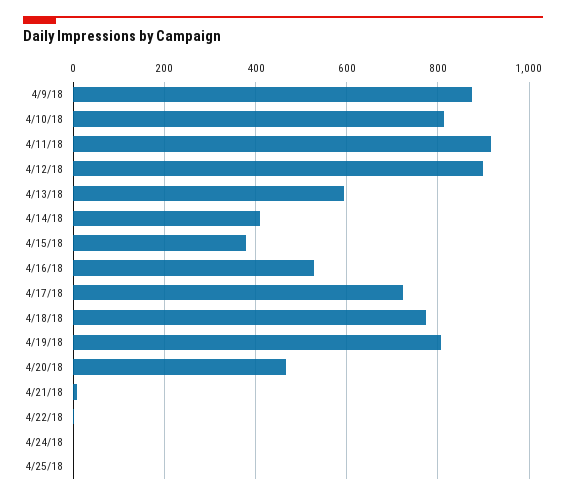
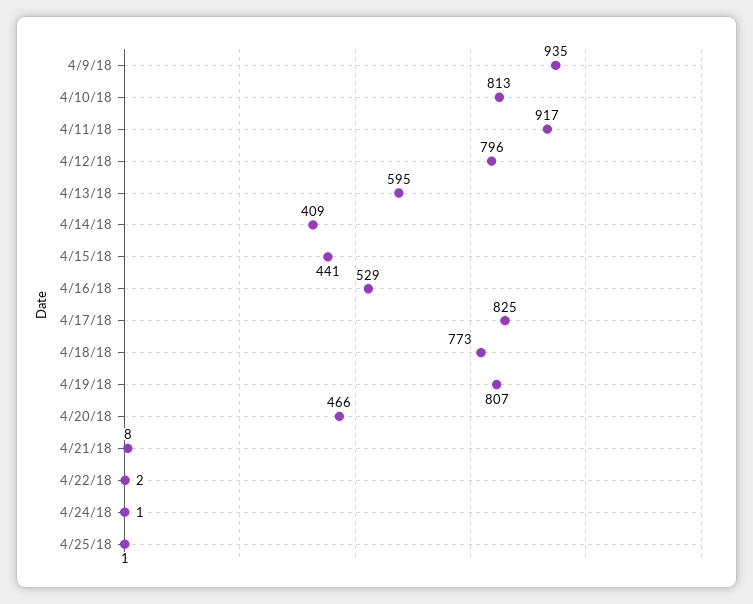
  {
-   "4/9/18": 880,
+   "4/9/18": 935,
    "4/10/18": 813,
    "4/11/18": 917,
-   "4/12/18": 900,
+   "4/12/18": 796,
    "4/13/18": 595,
    "4/14/18": 409,
-   "4/15/18": 380,
+   "4/15/18": 441,
    "4/16/18": 529,
-   "4/17/18": 720,
+   "4/17/18": 825,
    "4/18/18": 773,
    "4/19/18": 807,
    "4/20/18": 466,
    "4/21/18": 8,
    "4/22/18": 2,
    "4/24/18": 1,
    "4/25/18": 1
  }

